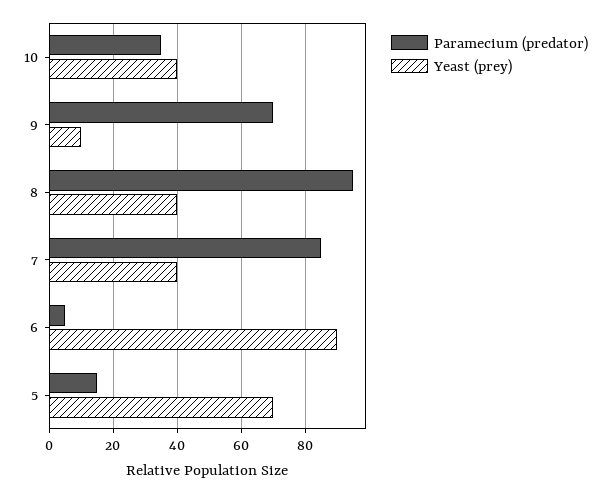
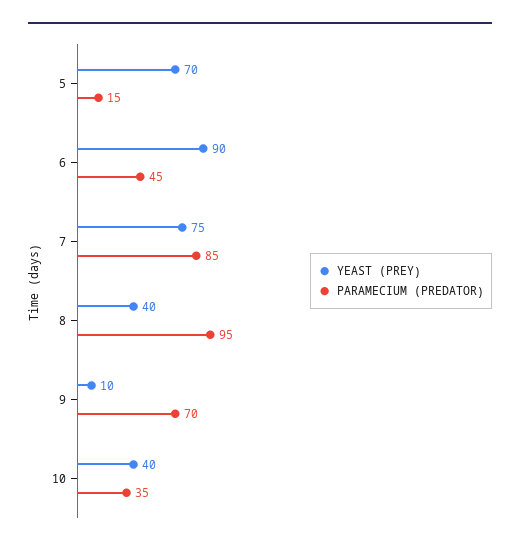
  {
    "Paramecium (predator)": {
      "10": 35,
      "9": 70,
      "8": 95,
      "7": 85,
-     "6": 5,
+     "6": 45,
      "5": 15
    },
    "Yeast (prey)": {
      "10": 40,
      "9": 10,
      "8": 40,
-     "7": 40,
+     "7": 75,
      "6": 90,
      "5": 70
    }
  }

